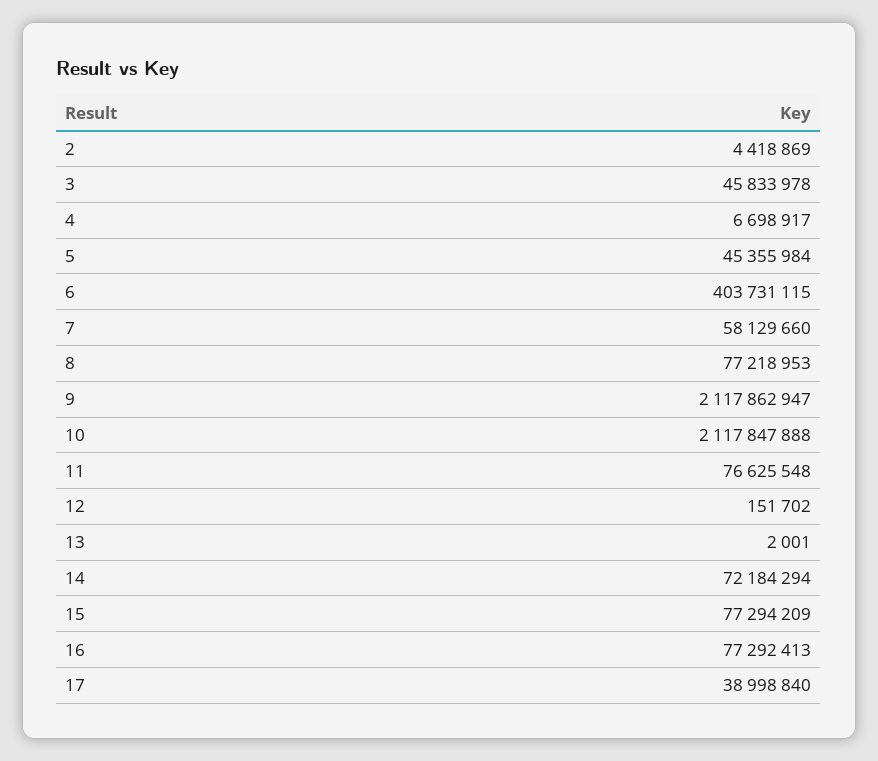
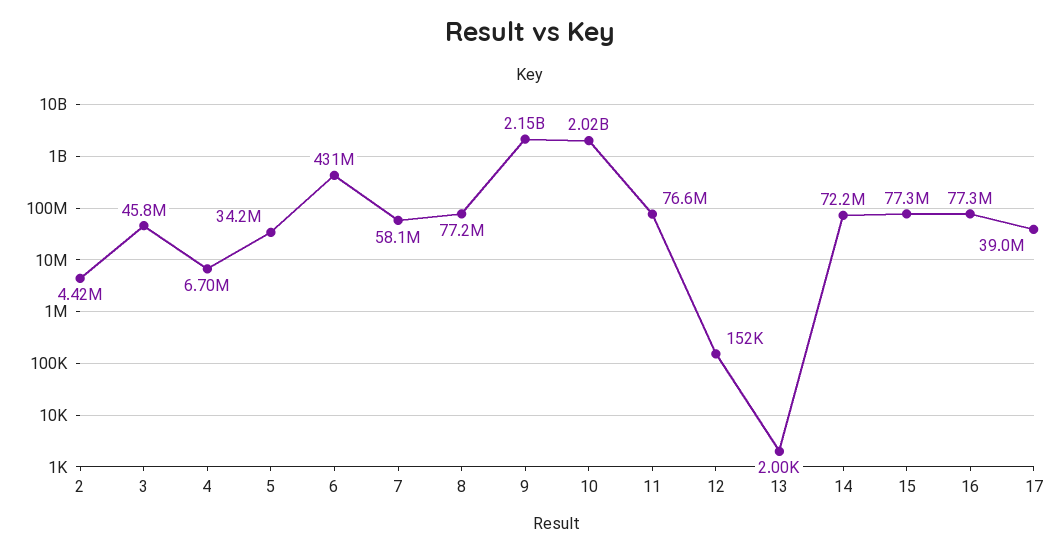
  {
    "2": 4418869,
    "3": 45833978,
    "4": 6698917,
-   "5": 45355984,
+   "5": 34200000,
-   "6": 403731115,
+   "6": 431000000,
    "7": 58129660,
    "8": 77218953,
-   "9": 2117862947,
+   "9": 2150000000,
-   "10": 2117847888,
+   "10": 2020000000,
    "11": 76625548,
    "12": 151702,
    "13": 2001,
    "14": 72184294,
    "15": 77294209,
    "16": 77292413,
    "17": 38998840
  }

